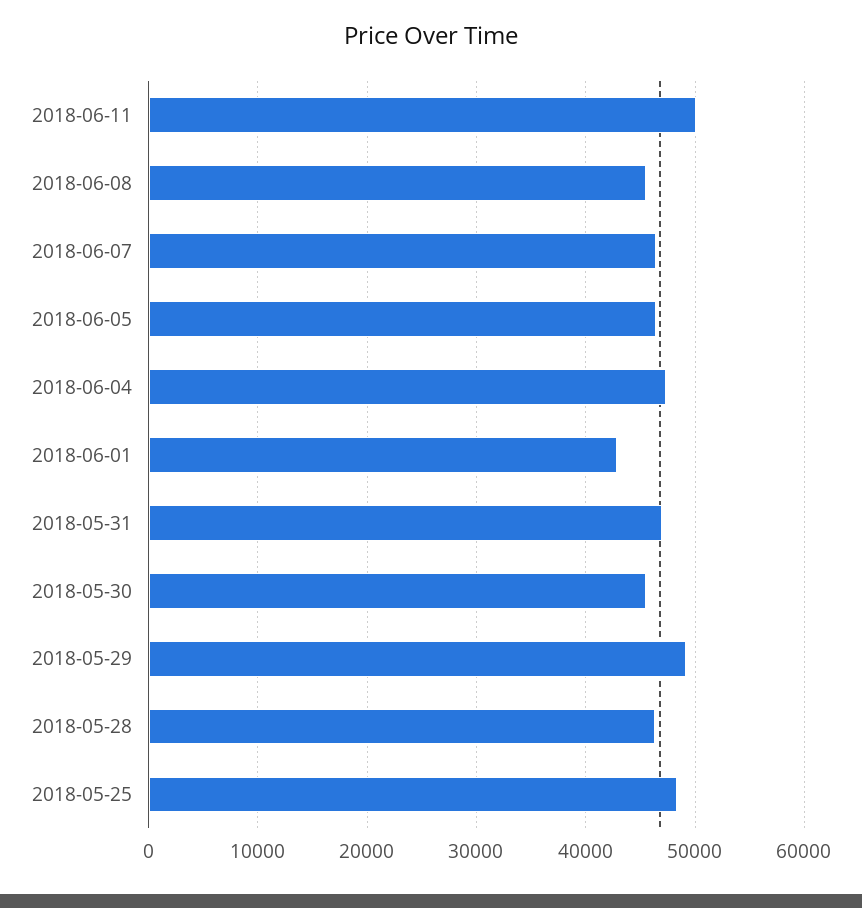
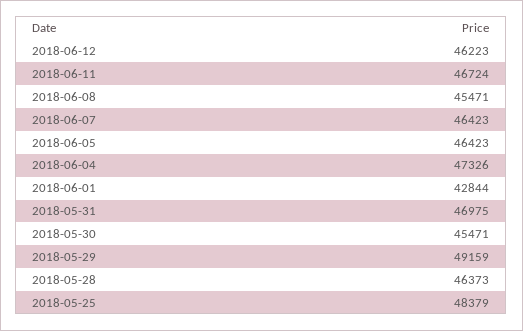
  {
-   "2018-06-11": 50000,
+   "2018-06-11": 46724,
    "2018-06-08": 45471,
    "2018-06-07": 46423,
    "2018-06-05": 46423,
    "2018-06-04": 47326,
    "2018-06-01": 42844,
    "2018-05-31": 46975,
    "2018-05-30": 45471,
    "2018-05-29": 49159,
    "2018-05-28": 46373,
-   "2018-05-25": 48379
+   "2018-05-25": 48379,
+   "2018-06-12": 46223
  }

